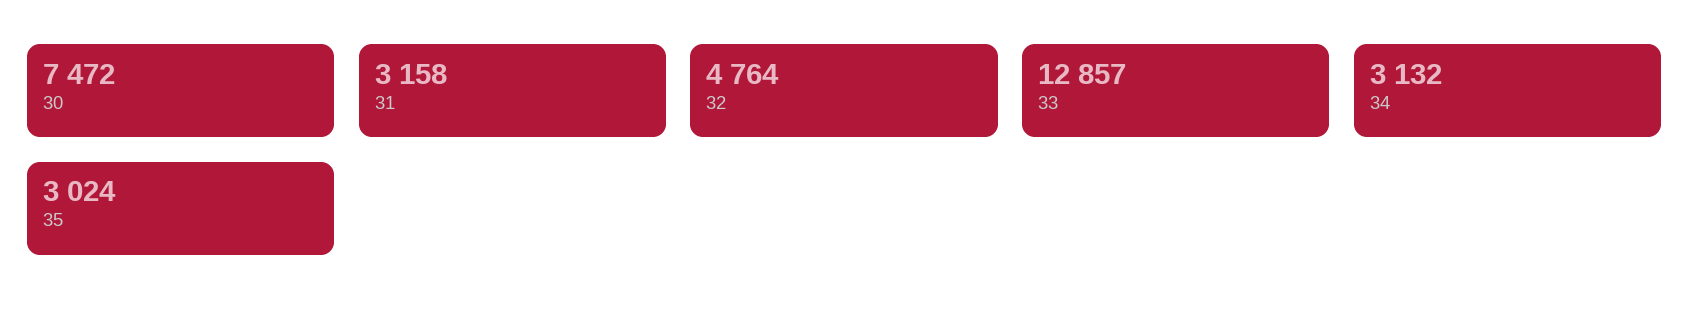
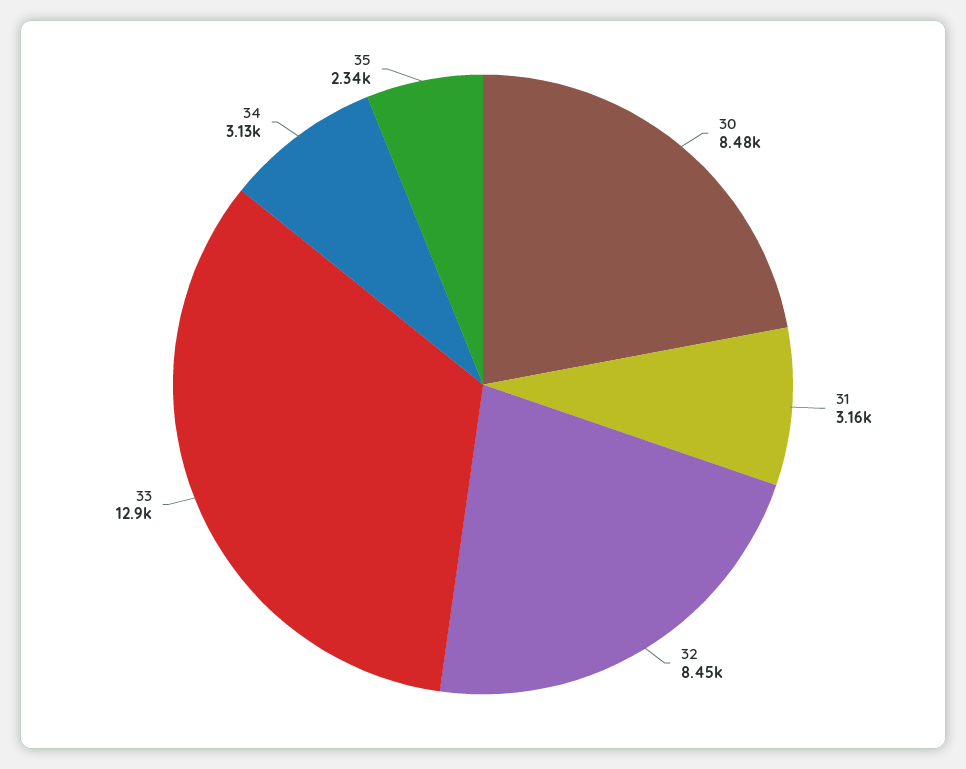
  {
-   "30": 7472,
+   "30": 8480,
    "31": 3158,
-   "32": 4764,
+   "32": 8450,
    "33": 12857,
    "34": 3132,
-   "35": 3024
+   "35": 2340
  }

